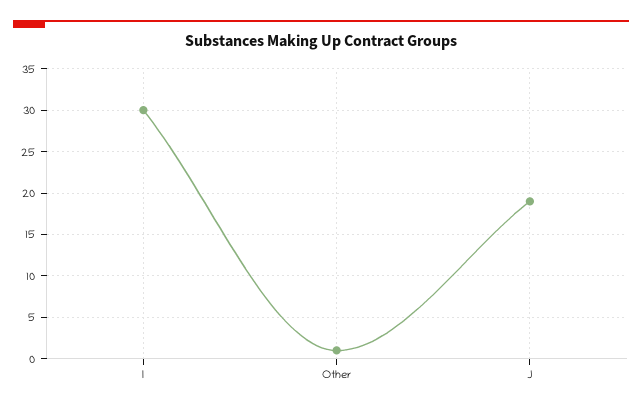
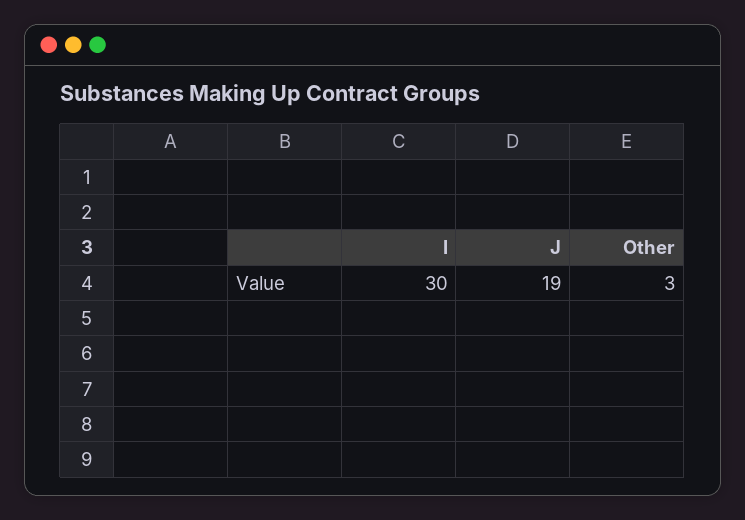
  {
    "I": 30,
-   "Other": 1,
+   "Other": 3,
    "J": 19
  }

